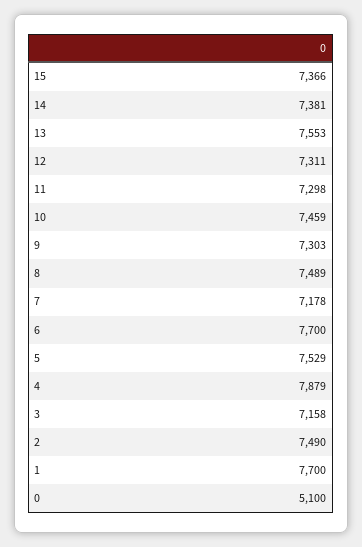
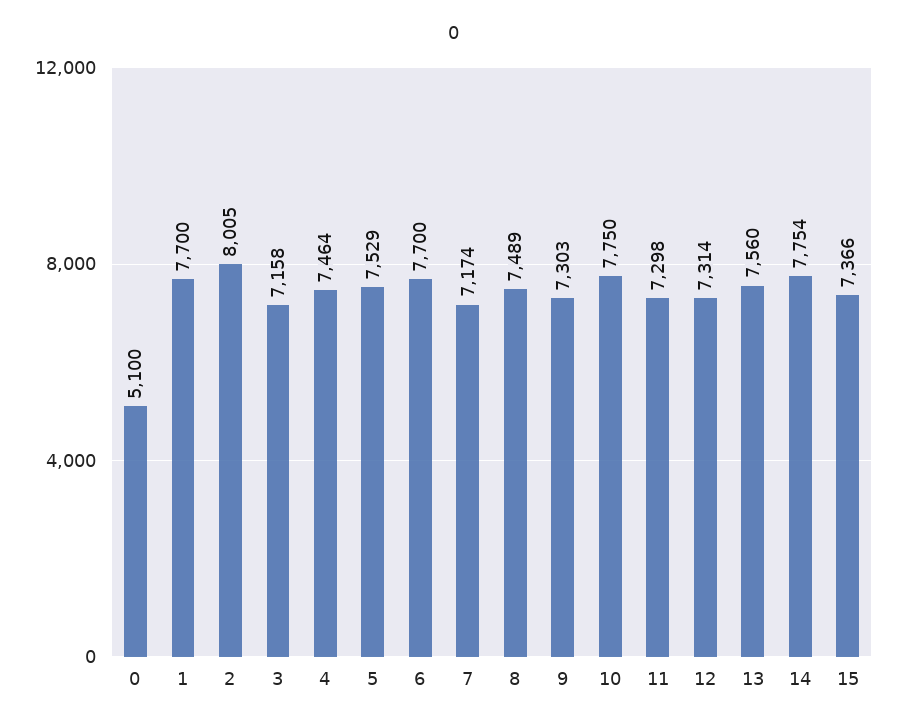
  {
    "15": 7366,
-   "14": 7381,
+   "14": 7754,
-   "13": 7553,
+   "13": 7560,
-   "12": 7311,
+   "12": 7314,
    "11": 7298,
-   "10": 7459,
+   "10": 7750,
    "9": 7303,
    "8": 7489,
-   "7": 7178,
+   "7": 7174,
    "6": 7700,
    "5": 7529,
-   "4": 7879,
+   "4": 7464,
    "3": 7158,
-   "2": 7490,
+   "2": 8005,
    "1": 7700,
    "0": 5100
  }

